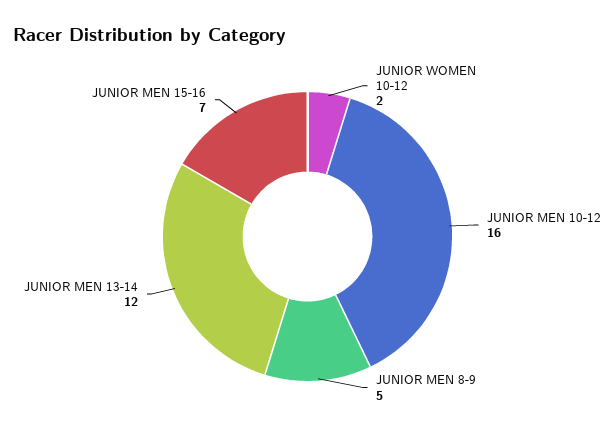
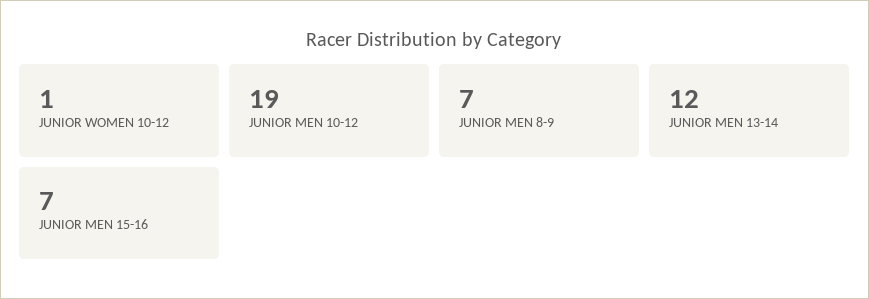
  {
-   "JUNIOR WOMEN 10-12": 2,
+   "JUNIOR WOMEN 10-12": 1,
-   "JUNIOR MEN 10-12": 16,
+   "JUNIOR MEN 10-12": 19,
-   "JUNIOR MEN 8-9": 5,
+   "JUNIOR MEN 8-9": 7,
    "JUNIOR MEN 13-14": 12,
    "JUNIOR MEN 15-16": 7
  }

